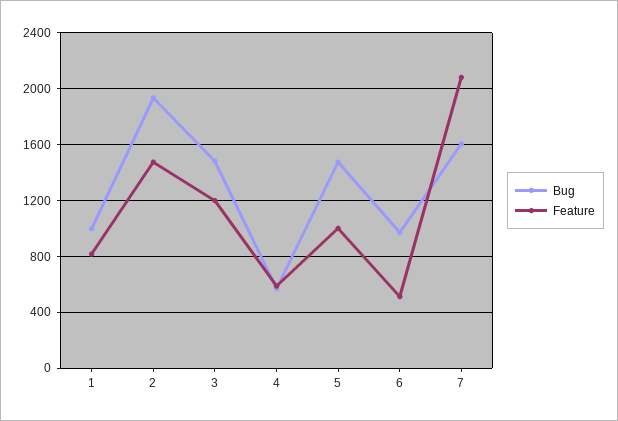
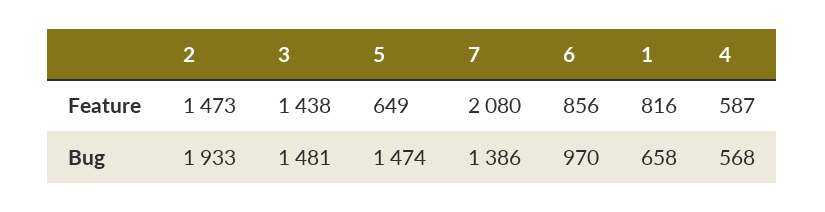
  {
    "Bug": {
-     "1": 1000,
+     "1": 658,
      "2": 1933,
      "3": 1481,
      "4": 568,
      "5": 1474,
      "6": 970,
-     "7": 1600
+     "7": 1386
    },
    "Feature": {
      "1": 816,
      "2": 1473,
-     "3": 1200,
+     "3": 1438,
      "4": 587,
-     "5": 1000,
+     "5": 649,
-     "6": 500,
+     "6": 856,
      "7": 2080
    }
  }

